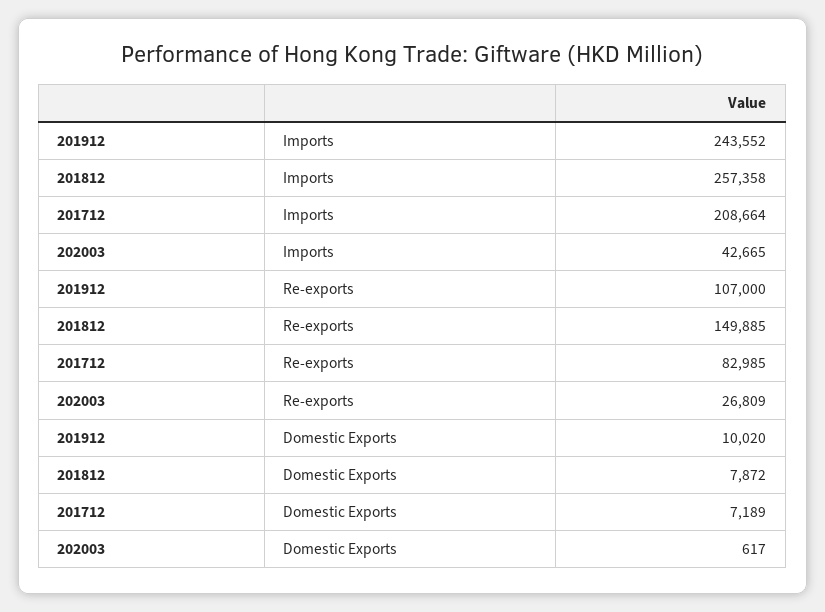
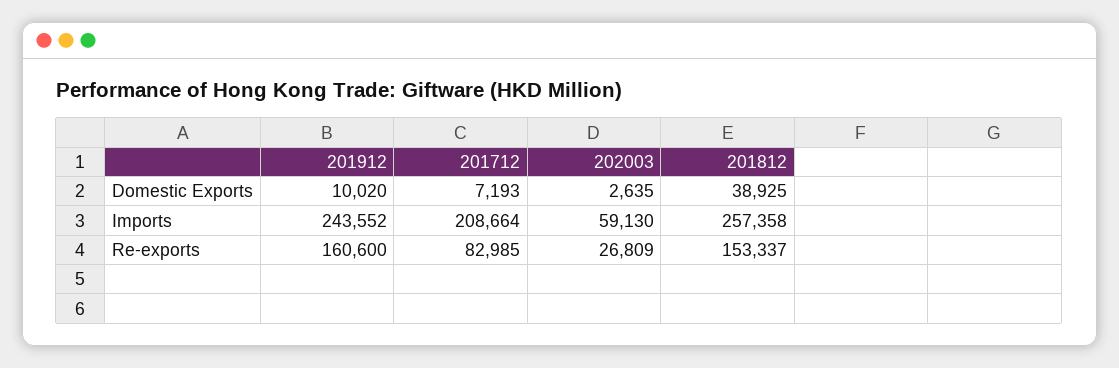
  {
    "201912": {
      "Imports": 243552,
-     "Re-exports": 107000,
+     "Re-exports": 160600,
      "Domestic Exports": 10020
    },
    "201812": {
      "Imports": 257358,
-     "Re-exports": 149885,
+     "Re-exports": 153337,
-     "Domestic Exports": 7872
+     "Domestic Exports": 38925
    },
    "201712": {
      "Imports": 208664,
      "Re-exports": 82985,
-     "Domestic Exports": 7189
+     "Domestic Exports": 7193
    },
    "202003": {
-     "Imports": 42665,
+     "Imports": 59130,
      "Re-exports": 26809,
-     "Domestic Exports": 617
+     "Domestic Exports": 2635
    }
  }

